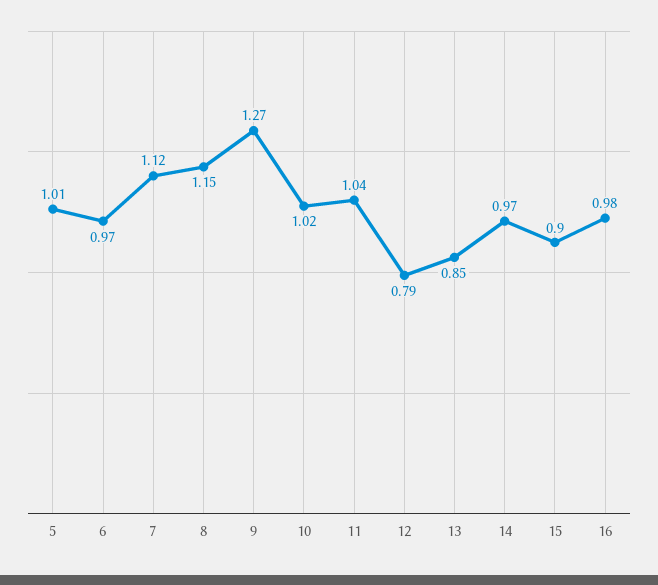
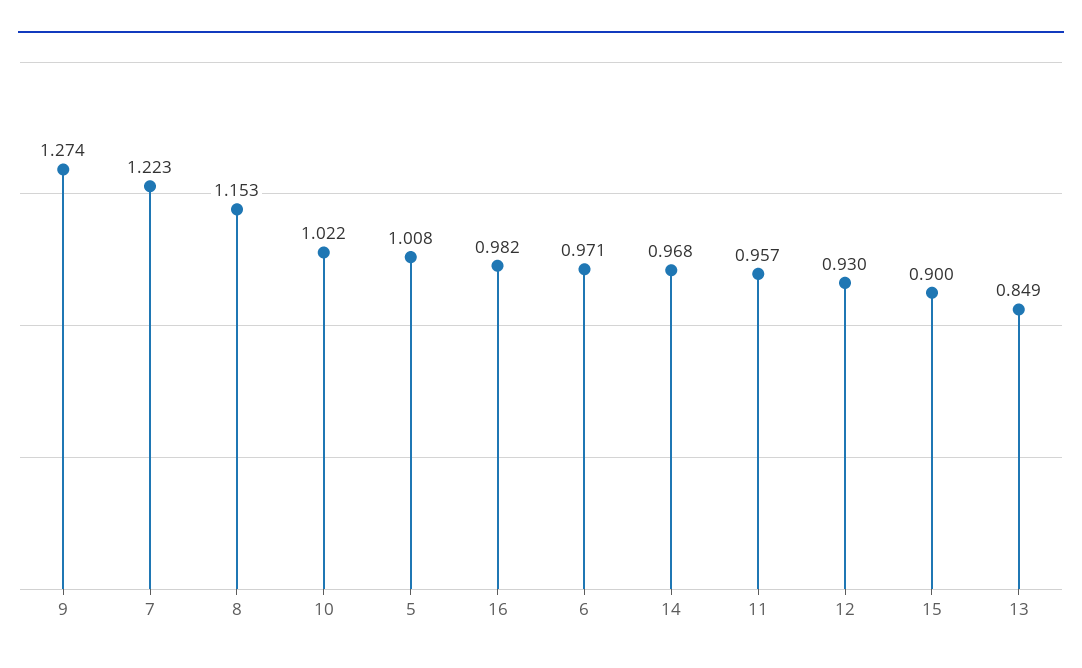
  {
    "5": 1.008,
    "6": 0.971,
-   "7": 1.12,
+   "7": 1.223,
    "8": 1.153,
    "9": 1.274,
    "10": 1.022,
-   "11": 1.04,
+   "11": 0.957,
-   "12": 0.79,
+   "12": 0.93,
    "13": 0.849,
    "14": 0.968,
    "15": 0.9,
    "16": 0.982
  }

